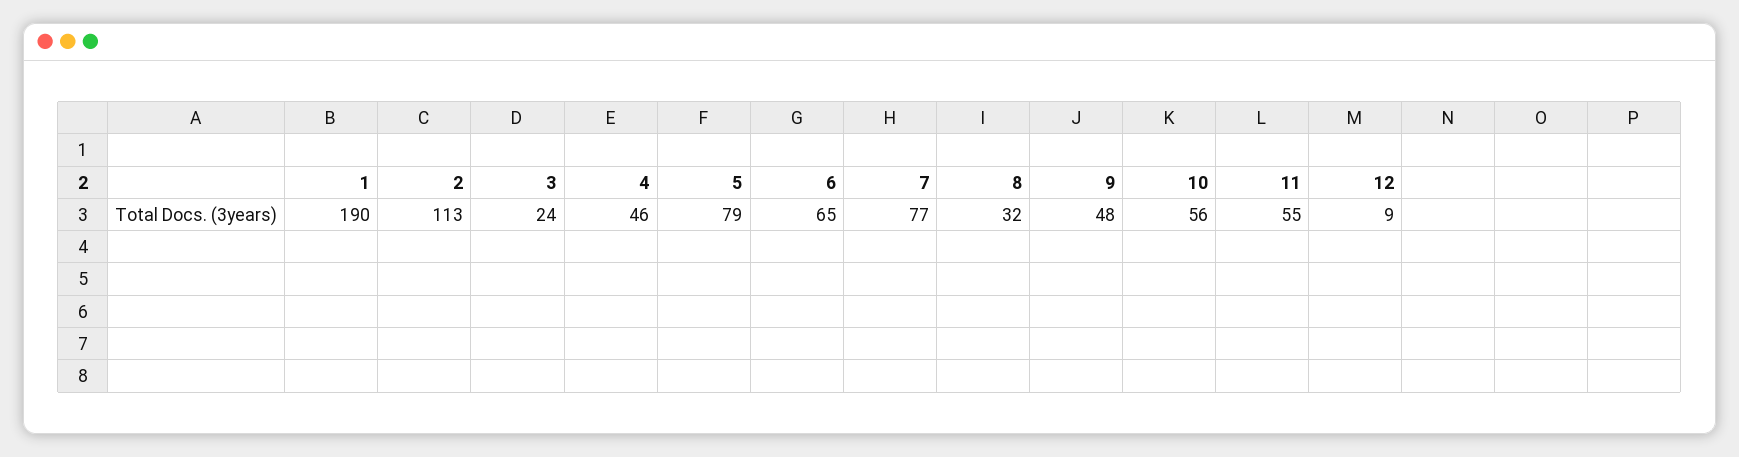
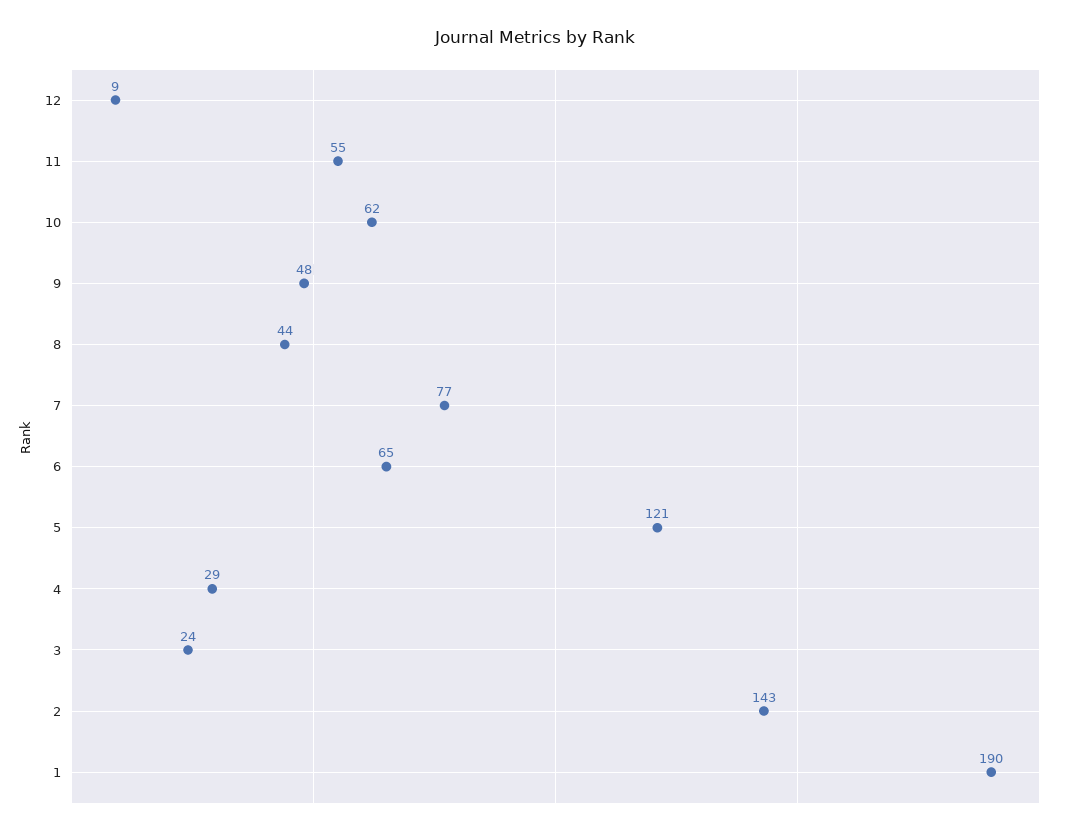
  {
    "1": 190,
-   "2": 113,
+   "2": 143,
    "3": 24,
-   "4": 46,
+   "4": 29,
-   "5": 79,
+   "5": 121,
    "6": 65,
    "7": 77,
-   "8": 32,
+   "8": 44,
    "9": 48,
-   "10": 56,
+   "10": 62,
    "11": 55,
    "12": 9
  }

